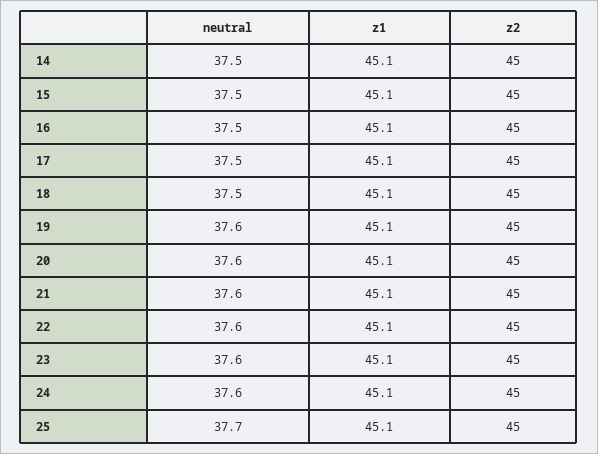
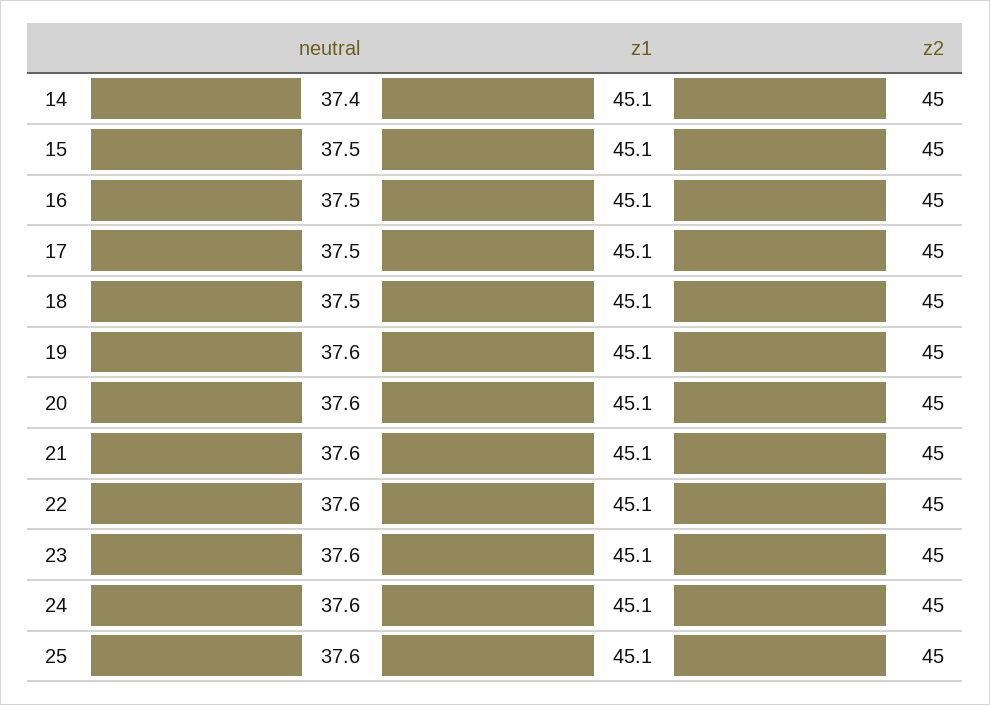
  {
    "neutral": {
-     "14": 37.5,
+     "14": 37.4,
      "15": 37.5,
      "16": 37.5,
      "17": 37.5,
      "18": 37.5,
      "19": 37.6,
      "20": 37.6,
      "21": 37.6,
      "22": 37.6,
      "23": 37.6,
      "24": 37.6,
-     "25": 37.7
+     "25": 37.6
    },
    "z1": {
      "14": 45.1,
      "15": 45.1,
      "16": 45.1,
      "17": 45.1,
      "18": 45.1,
      "19": 45.1,
      "20": 45.1,
      "21": 45.1,
      "22": 45.1,
      "23": 45.1,
      "24": 45.1,
      "25": 45.1
    },
    "z2": {
      "14": 45,
      "15": 45,
      "16": 45,
      "17": 45,
      "18": 45,
      "19": 45,
      "20": 45,
      "21": 45,
      "22": 45,
      "23": 45,
      "24": 45,
      "25": 45
    }
  }

